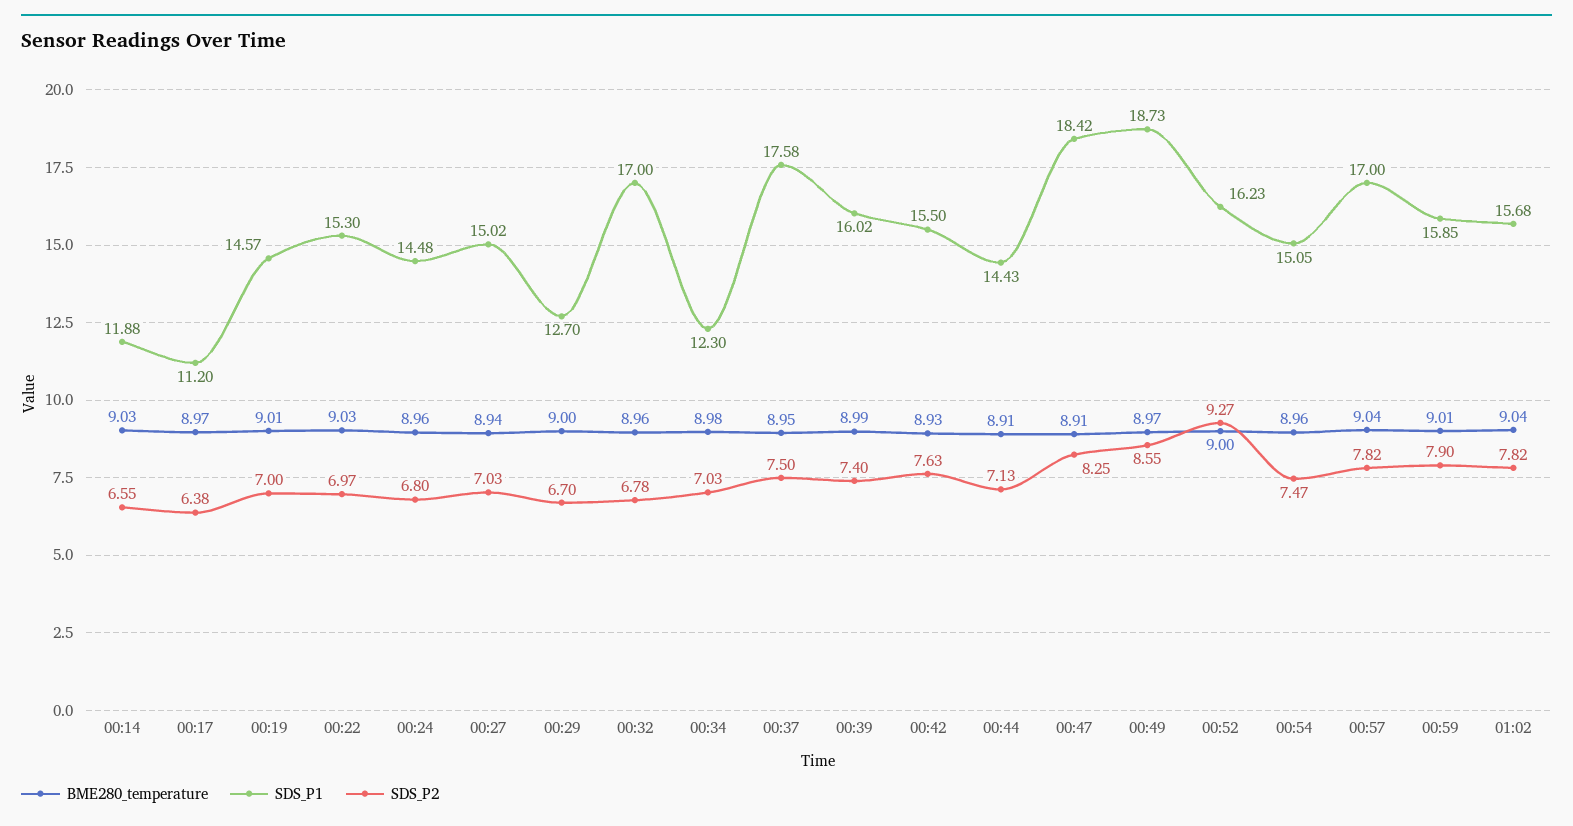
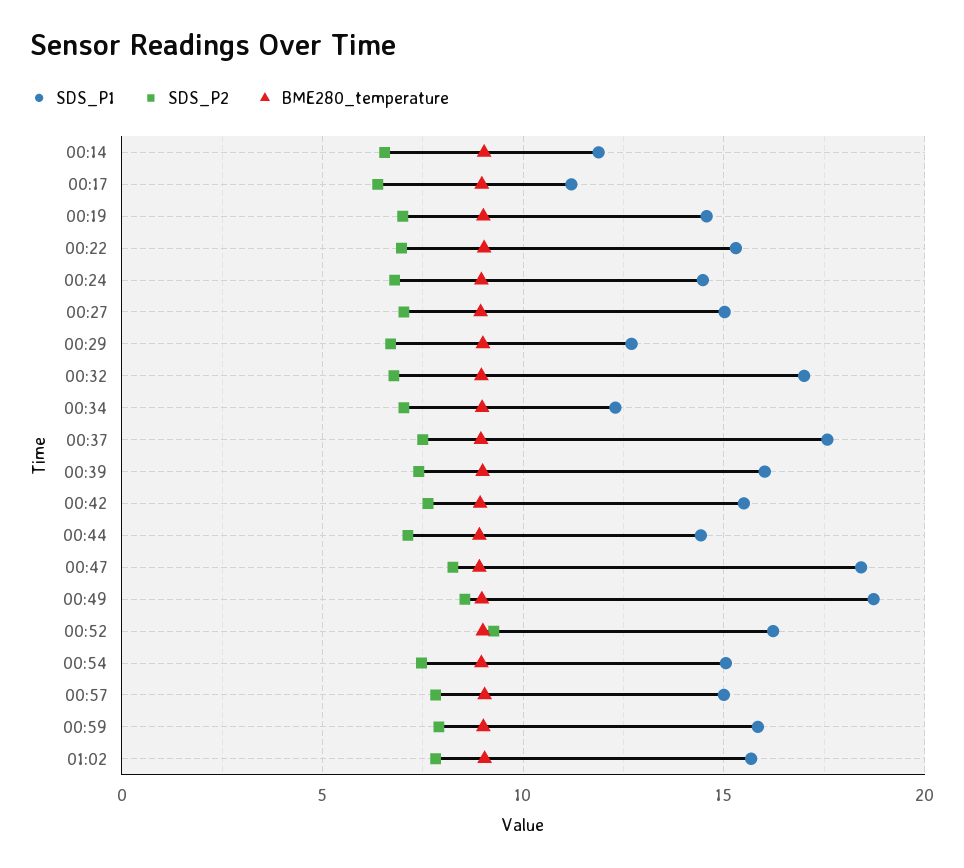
  {
    "BME280_temperature": {
      "00:14": 9.03,
      "00:17": 8.97,
      "00:19": 9.01,
      "00:22": 9.03,
      "00:24": 8.96,
      "00:27": 8.94,
      "00:29": 9,
      "00:32": 8.96,
      "00:34": 8.98,
      "00:37": 8.95,
      "00:39": 8.99,
      "00:42": 8.93,
      "00:44": 8.91,
      "00:47": 8.91,
      "00:49": 8.97,
      "00:52": 9,
      "00:54": 8.96,
      "00:57": 9.04,
      "00:59": 9.01,
      "01:02": 9.04
    },
    "SDS_P1": {
      "00:14": 11.88,
      "00:17": 11.2,
      "00:19": 14.57,
      "00:22": 15.3,
      "00:24": 14.48,
      "00:27": 15.02,
      "00:29": 12.7,
      "00:32": 17,
      "00:34": 12.3,
      "00:37": 17.58,
      "00:39": 16.02,
      "00:42": 15.5,
      "00:44": 14.43,
      "00:47": 18.42,
      "00:49": 18.73,
      "00:52": 16.23,
      "00:54": 15.05,
-     "00:57": 17,
+     "00:57": 15,
      "00:59": 15.85,
      "01:02": 15.68
    },
    "SDS_P2": {
      "00:14": 6.55,
      "00:17": 6.38,
      "00:19": 7,
      "00:22": 6.97,
      "00:24": 6.8,
      "00:27": 7.03,
      "00:29": 6.7,
      "00:32": 6.78,
      "00:34": 7.03,
      "00:37": 7.5,
      "00:39": 7.4,
      "00:42": 7.63,
      "00:44": 7.13,
      "00:47": 8.25,
      "00:49": 8.55,
      "00:52": 9.27,
      "00:54": 7.47,
      "00:57": 7.82,
      "00:59": 7.9,
      "01:02": 7.82
    }
  }

